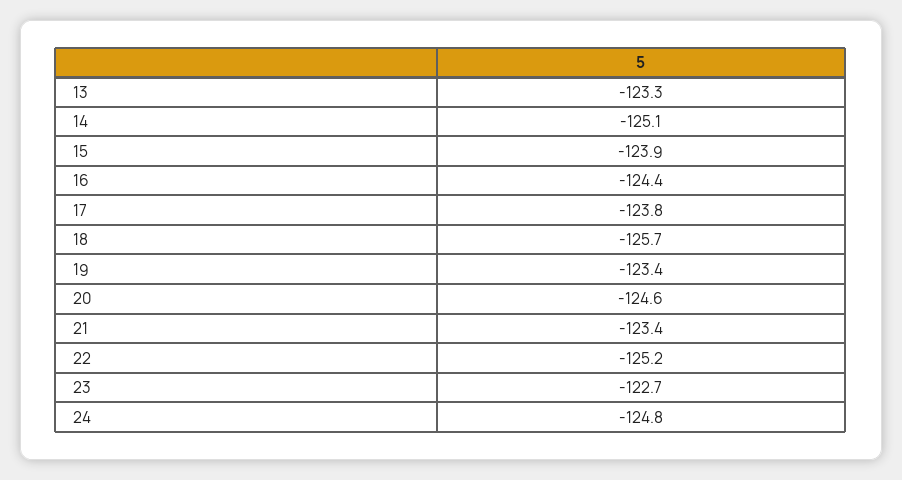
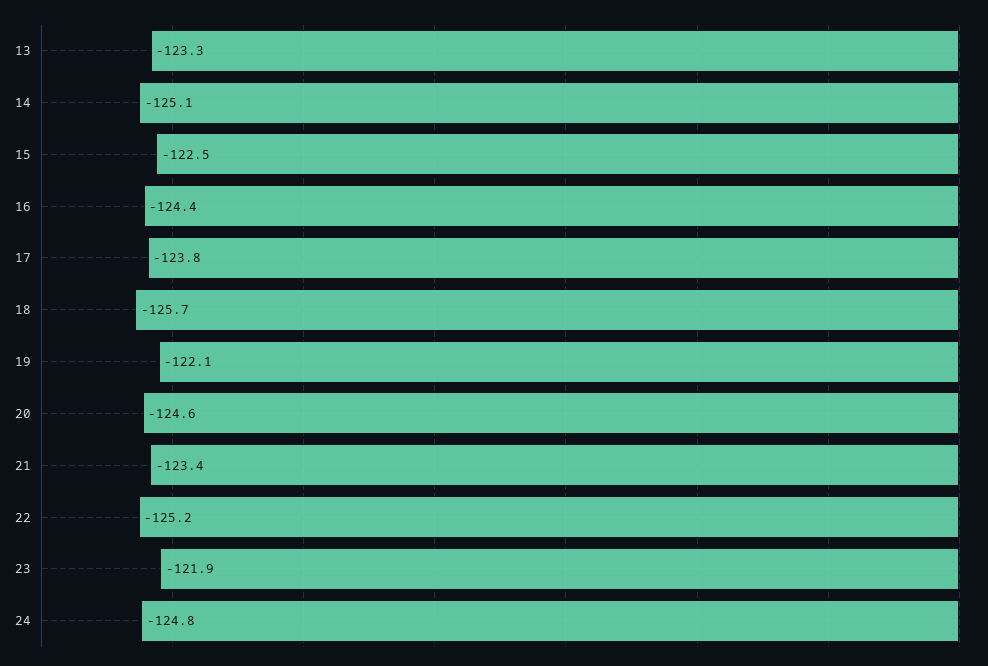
  {
    "13": -123.3,
    "14": -125.1,
-   "15": -123.9,
+   "15": -122.5,
    "16": -124.4,
    "17": -123.8,
    "18": -125.7,
-   "19": -123.4,
+   "19": -122.1,
    "20": -124.6,
    "21": -123.4,
    "22": -125.2,
-   "23": -122.7,
+   "23": -121.9,
    "24": -124.8
  }

